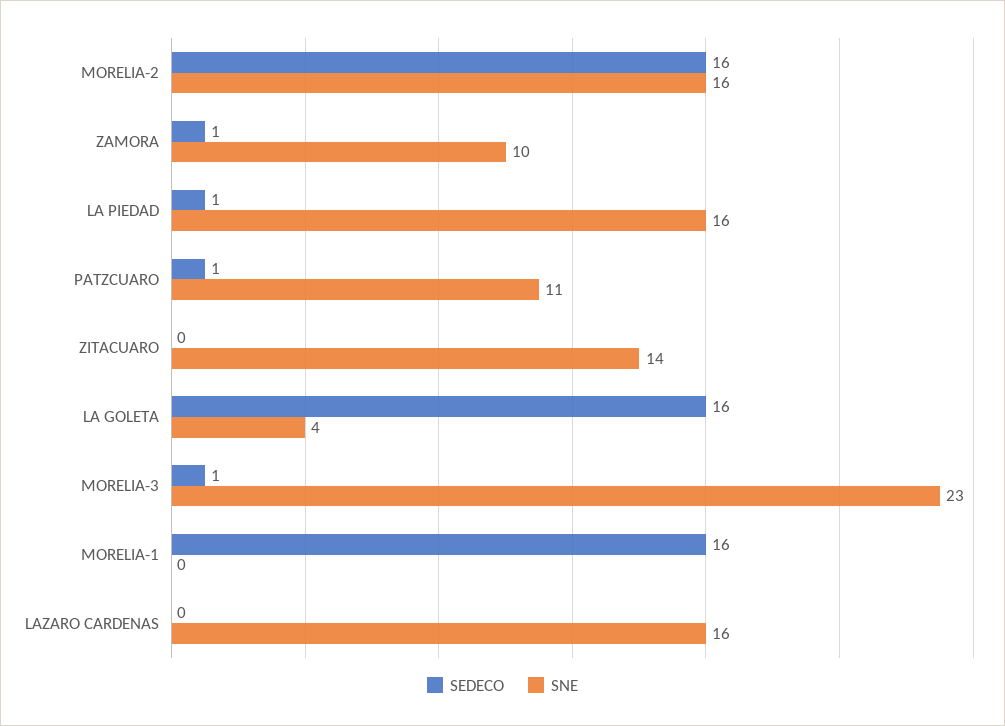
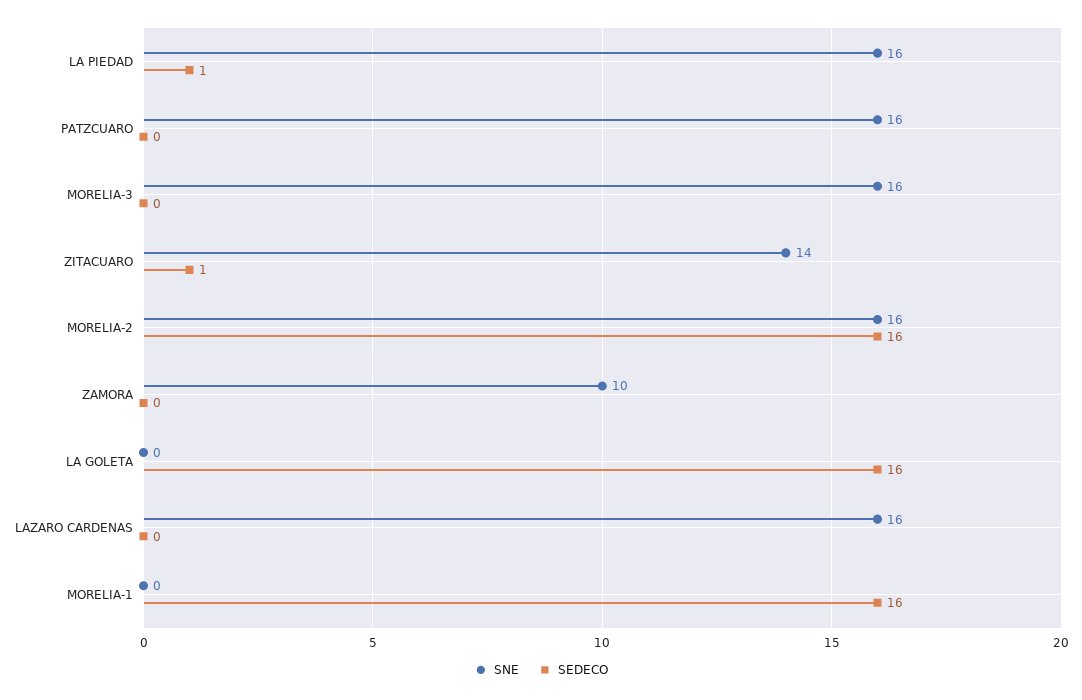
  {
    "SEDECO": {
      "MORELIA-2": 16,
-     "ZAMORA": 1,
+     "ZAMORA": 0,
      "LA PIEDAD": 1,
-     "PATZCUARO": 1,
+     "PATZCUARO": 0,
-     "ZITACUARO": 0,
+     "ZITACUARO": 1,
      "LA GOLETA": 16,
-     "MORELIA-3": 1,
+     "MORELIA-3": 0,
      "MORELIA-1": 16,
      "LAZARO CARDENAS": 0
    },
    "SNE": {
      "MORELIA-2": 16,
      "ZAMORA": 10,
      "LA PIEDAD": 16,
-     "PATZCUARO": 11,
+     "PATZCUARO": 16,
      "ZITACUARO": 14,
-     "LA GOLETA": 4,
+     "LA GOLETA": 0,
-     "MORELIA-3": 23,
+     "MORELIA-3": 16,
      "MORELIA-1": 0,
      "LAZARO CARDENAS": 16
    }
  }

